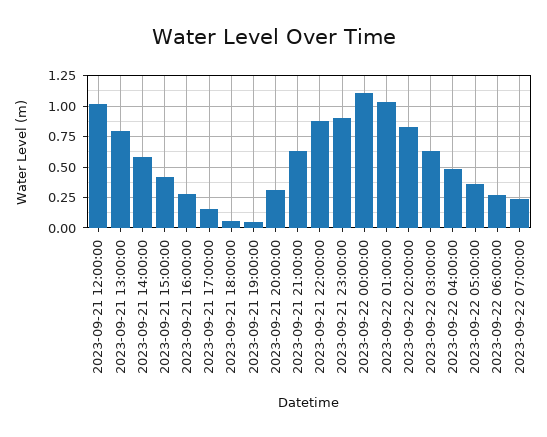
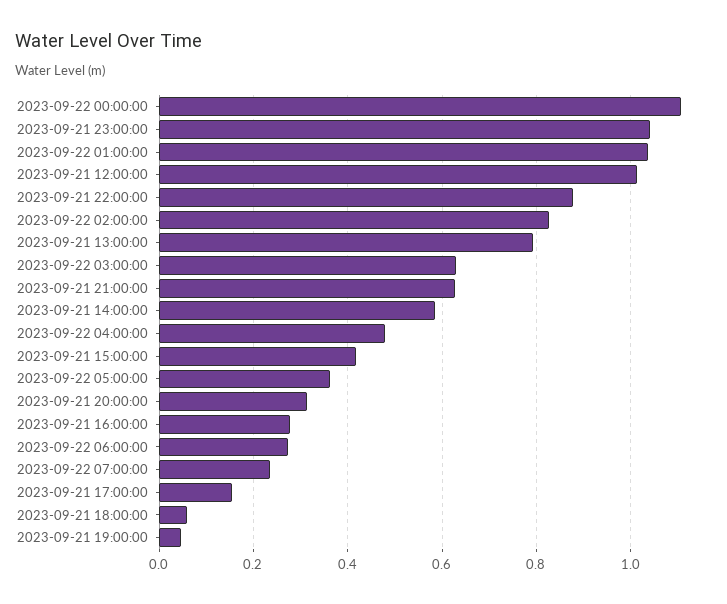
  {
    "2023-09-21 12:00:00": 1.02,
    "2023-09-21 13:00:00": 0.8,
    "2023-09-21 14:00:00": 0.58,
    "2023-09-21 15:00:00": 0.42,
    "2023-09-21 16:00:00": 0.28,
    "2023-09-21 17:00:00": 0.16,
    "2023-09-21 18:00:00": 0.06,
    "2023-09-21 19:00:00": 0.04,
    "2023-09-21 20:00:00": 0.32,
    "2023-09-21 21:00:00": 0.62,
    "2023-09-21 22:00:00": 0.88,
-   "2023-09-21 23:00:00": 0.9,
+   "2023-09-21 23:00:00": 1.04,
    "2023-09-22 00:00:00": 1.1,
    "2023-09-22 01:00:00": 1.04,
    "2023-09-22 02:00:00": 0.82,
    "2023-09-22 03:00:00": 0.64,
    "2023-09-22 04:00:00": 0.48,
    "2023-09-22 05:00:00": 0.36,
    "2023-09-22 06:00:00": 0.28,
    "2023-09-22 07:00:00": 0.24
  }

